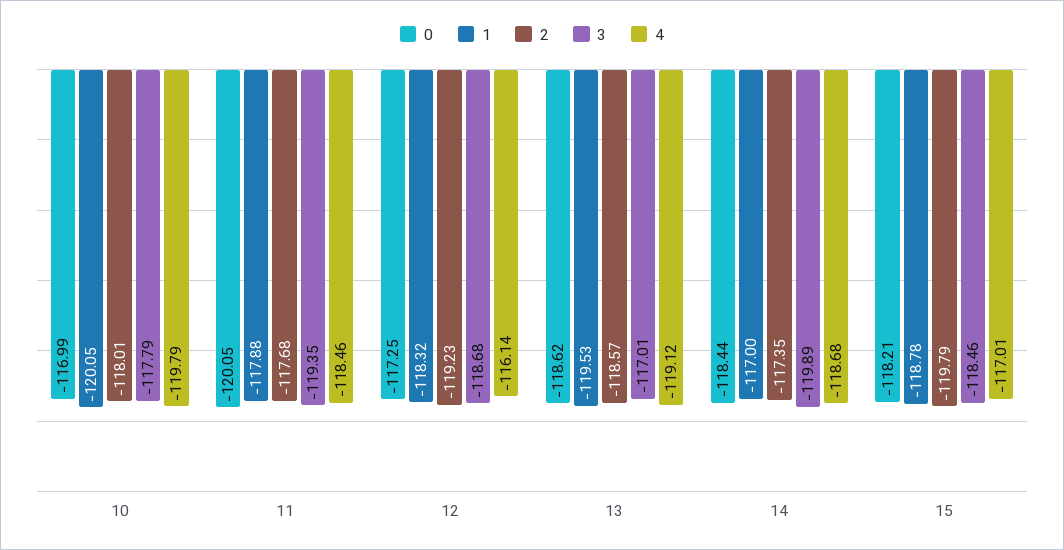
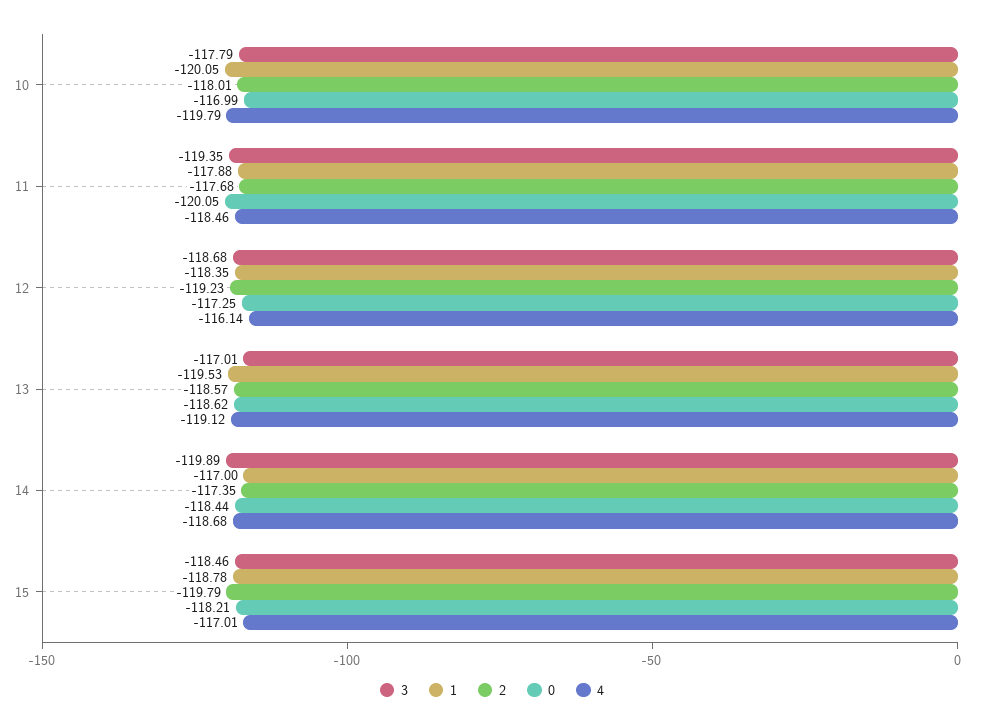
  {
    "0": {
      "10": -116.99,
      "11": -120.05,
      "12": -117.25,
      "13": -118.62,
      "14": -118.44,
      "15": -118.21
    },
    "1": {
      "10": -120.05,
      "11": -117.88,
-     "12": -118.32,
+     "12": -118.35,
      "13": -119.53,
      "14": -117,
      "15": -118.78
    },
    "2": {
      "10": -118.01,
      "11": -117.68,
      "12": -119.23,
      "13": -118.57,
      "14": -117.35,
      "15": -119.79
    },
    "3": {
      "10": -117.79,
      "11": -119.35,
      "12": -118.68,
      "13": -117.01,
      "14": -119.89,
      "15": -118.46
    },
    "4": {
      "10": -119.79,
      "11": -118.46,
      "12": -116.14,
      "13": -119.12,
      "14": -118.68,
      "15": -117.01
    }
  }

